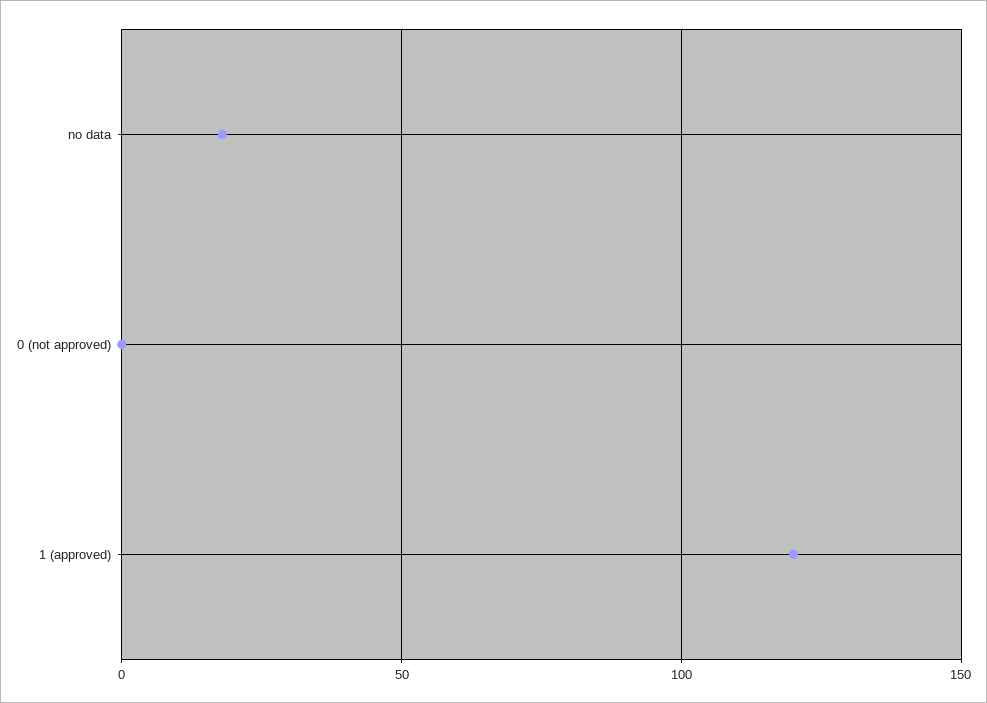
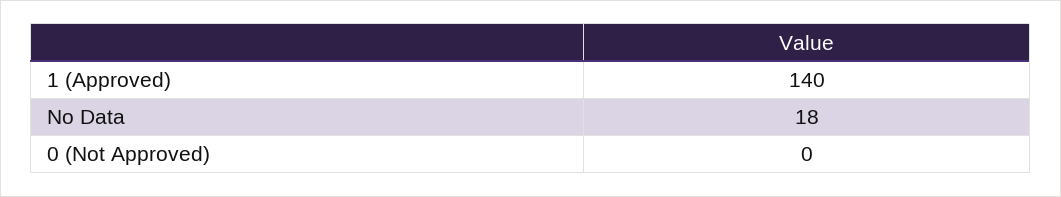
  {
    "no data": 18,
    "0 (not approved)": 0,
-   "1 (approved)": 120
+   "1 (approved)": 140
  }

